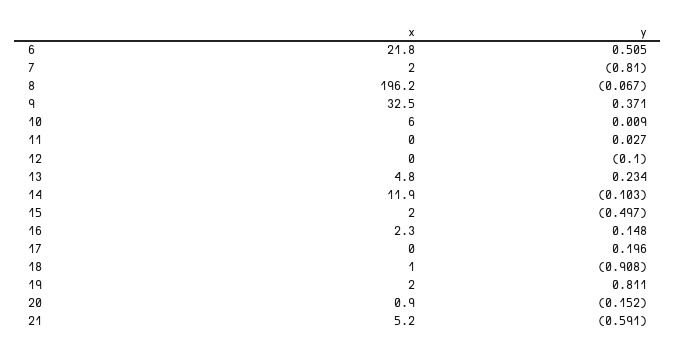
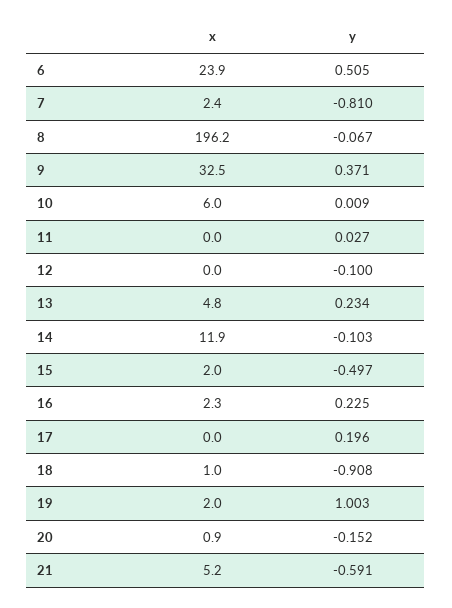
  {
    "x": {
-     "6": 21.8,
+     "6": 23.9,
-     "7": 2,
+     "7": 2.4,
      "8": 196.2,
      "9": 32.5,
      "10": 6,
      "11": 0,
      "12": 0,
      "13": 4.8,
      "14": 11.9,
      "15": 2,
      "16": 2.3,
      "17": 0,
      "18": 1,
      "19": 2,
      "20": 0.9,
      "21": 5.2
    },
    "y": {
      "6": 0.505,
      "7": -0.81,
      "8": -0.067,
      "9": 0.371,
      "10": 0.009,
      "11": 0.027,
      "12": -0.1,
      "13": 0.234,
      "14": -0.103,
      "15": -0.497,
-     "16": 0.148,
+     "16": 0.225,
      "17": 0.196,
      "18": -0.908,
-     "19": 0.811,
+     "19": 1.003,
      "20": -0.152,
      "21": -0.591
    }
  }

